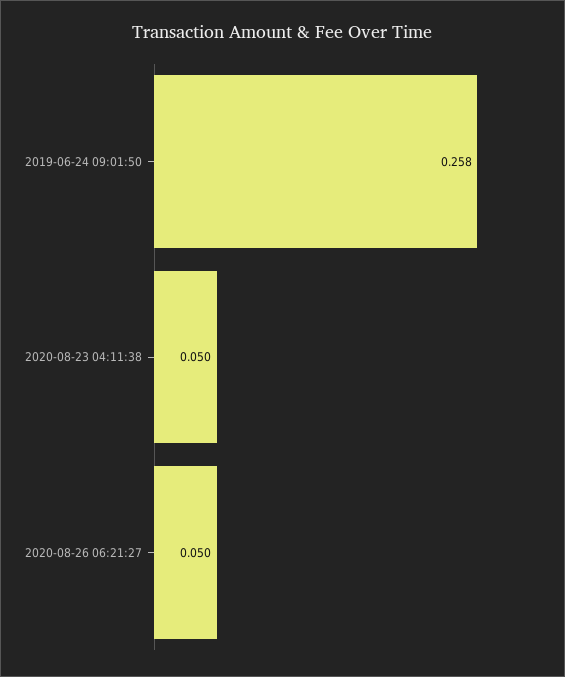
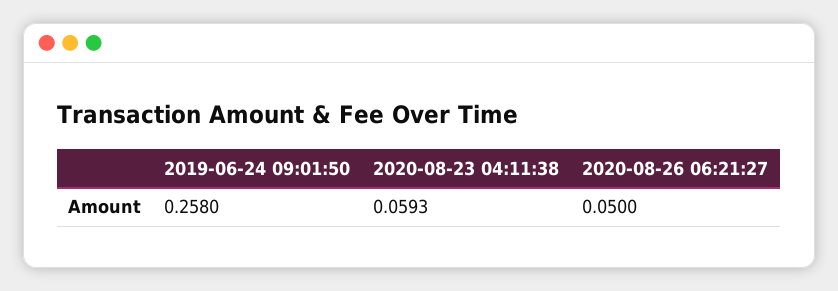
  {
    "2019-06-24 09:01:50": 0.258,
-   "2020-08-23 04:11:38": 0.05,
+   "2020-08-23 04:11:38": 0.0593,
    "2020-08-26 06:21:27": 0.05
  }

